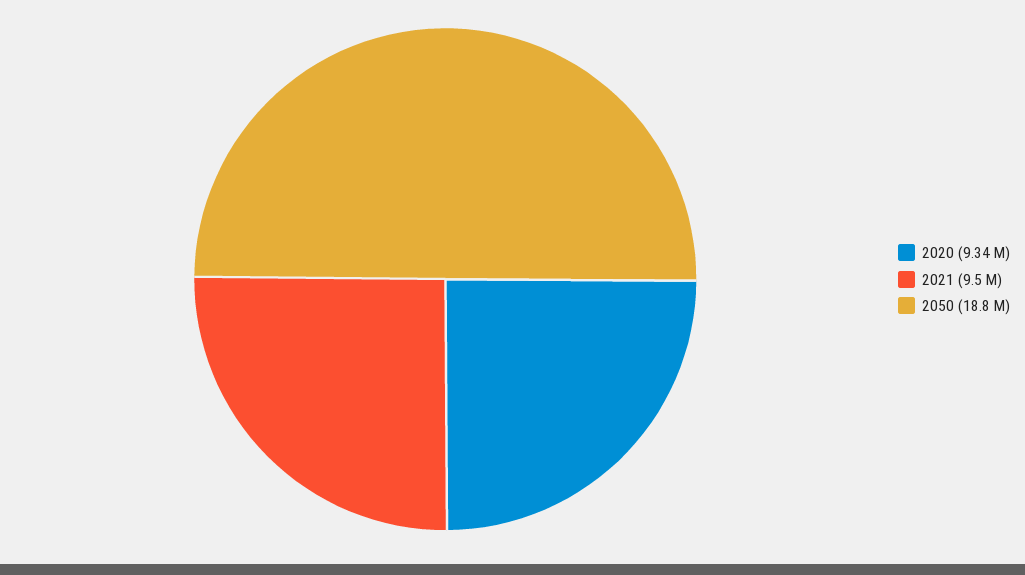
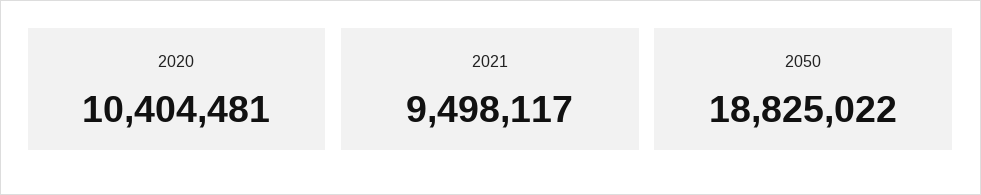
  {
-   "2020": 9340000,
+   "2020": 10404481,
    "2021": 9498117,
    "2050": 18825022
  }

